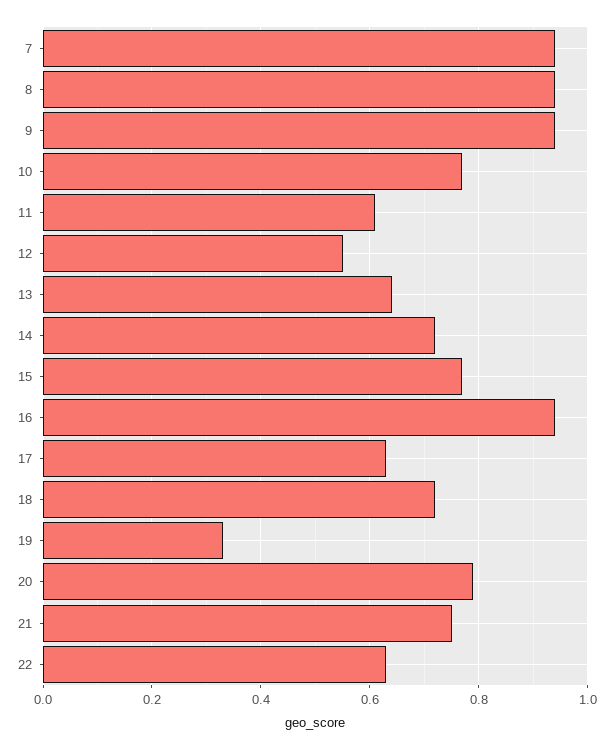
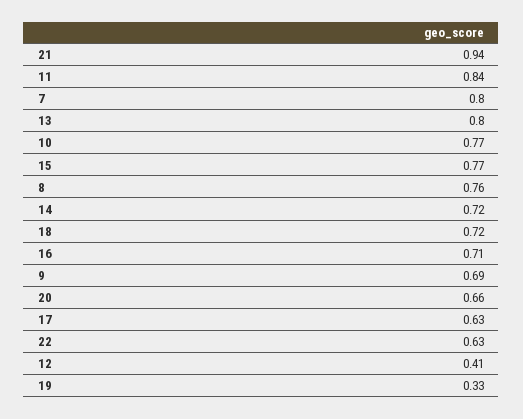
  {
-   "7": 0.95,
+   "7": 0.8,
-   "8": 0.95,
+   "8": 0.76,
-   "9": 0.95,
+   "9": 0.69,
    "10": 0.77,
-   "11": 0.6,
+   "11": 0.84,
-   "12": 0.55,
+   "12": 0.41,
-   "13": 0.65,
+   "13": 0.8,
    "14": 0.72,
    "15": 0.77,
-   "16": 0.95,
+   "16": 0.71,
    "17": 0.63,
    "18": 0.72,
    "19": 0.33,
-   "20": 0.8,
+   "20": 0.66,
-   "21": 0.75,
+   "21": 0.94,
    "22": 0.63
  }

